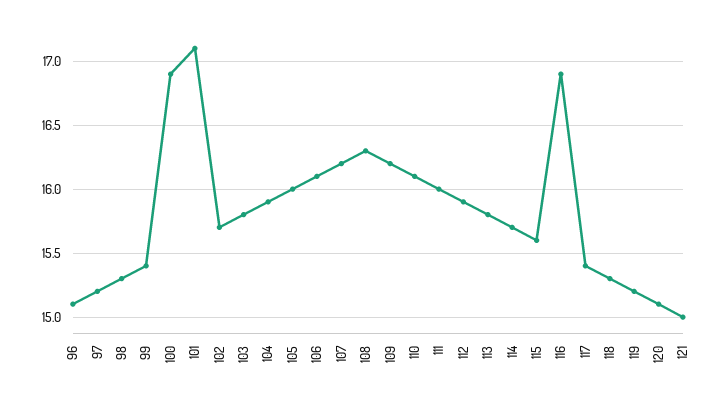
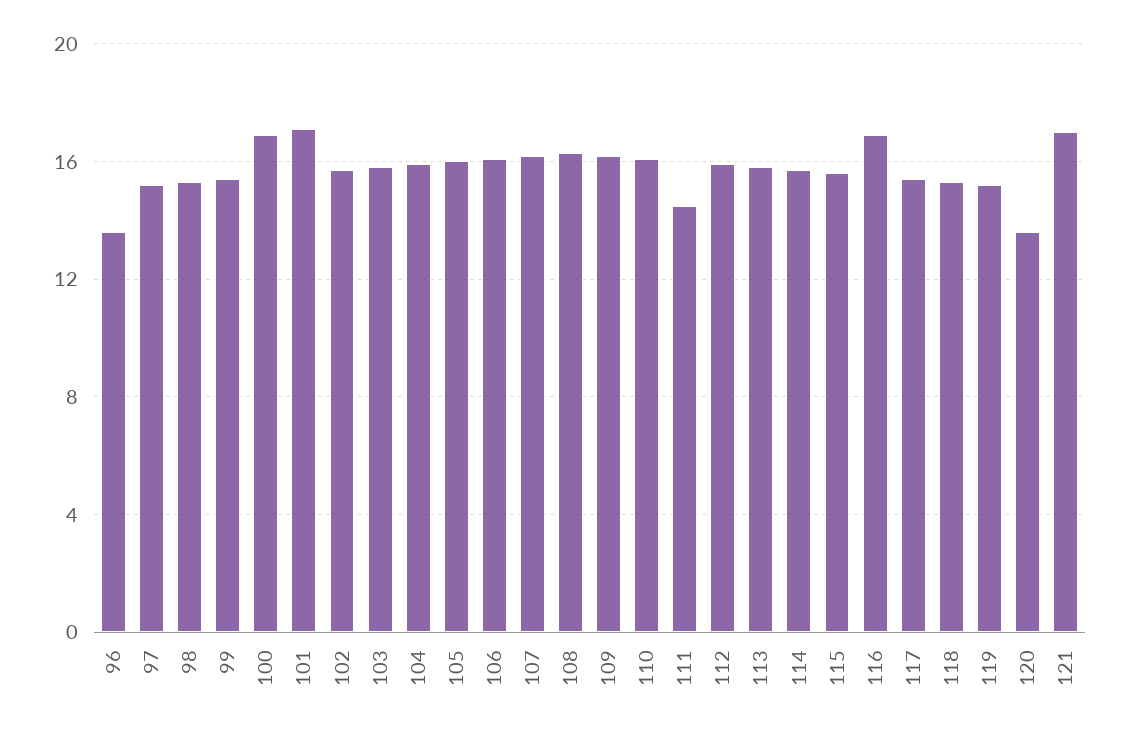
  {
-   "96": 15.1,
+   "96": 13.5,
    "97": 15.2,
    "98": 15.3,
    "99": 15.4,
    "100": 16.9,
    "101": 17.1,
    "102": 15.7,
    "103": 15.8,
    "104": 15.9,
    "105": 16,
    "106": 16.1,
    "107": 16.2,
    "108": 16.3,
    "109": 16.2,
    "110": 16.1,
-   "111": 16,
+   "111": 14.5,
    "112": 15.9,
    "113": 15.8,
    "114": 15.7,
    "115": 15.6,
    "116": 16.9,
    "117": 15.4,
    "118": 15.3,
    "119": 15.2,
-   "120": 15.1,
+   "120": 13.5,
-   "121": 15
+   "121": 17
  }

